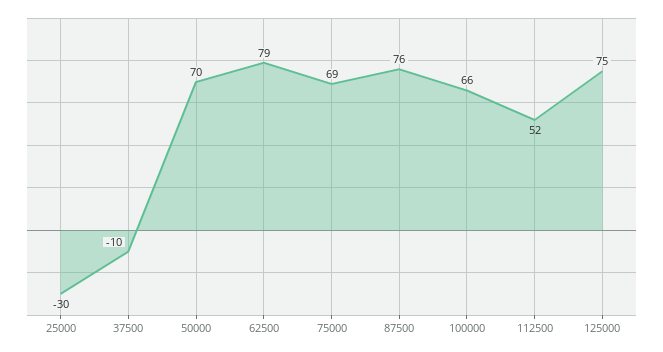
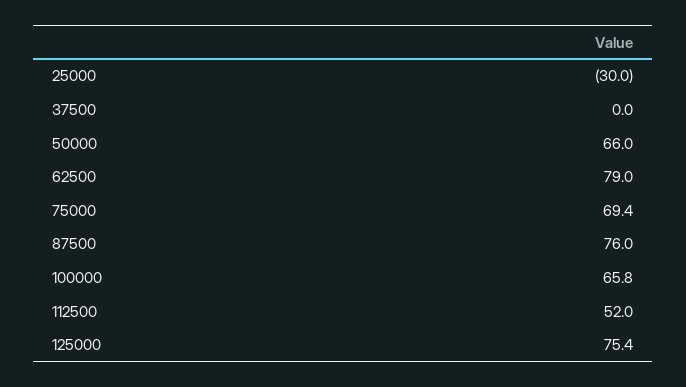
  {
    "25000": -30,
-   "37500": -10,
+   "37500": 0,
-   "50000": 70,
+   "50000": 66,
    "62500": 79,
    "75000": 69.4,
    "87500": 76,
    "100000": 65.8,
    "112500": 52,
    "125000": 75.4
  }

